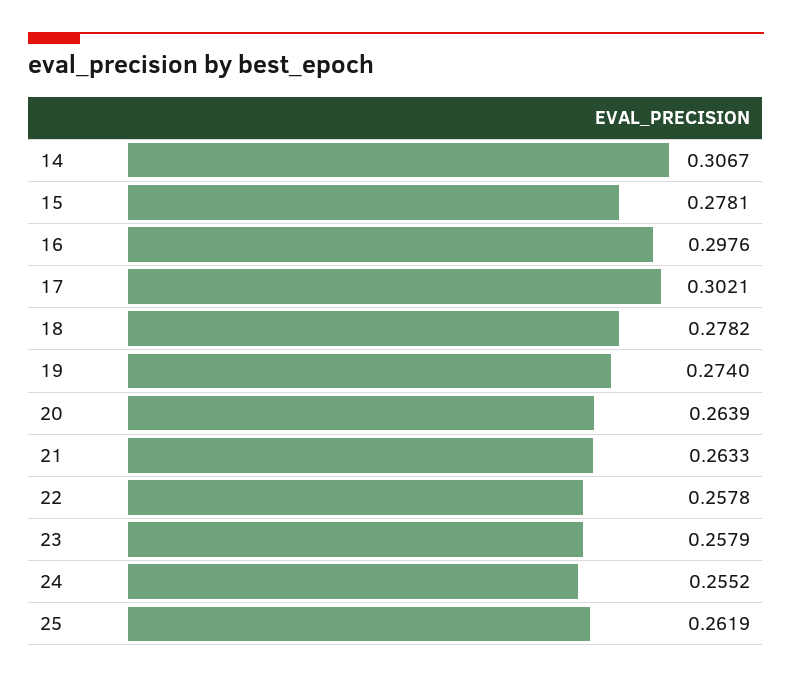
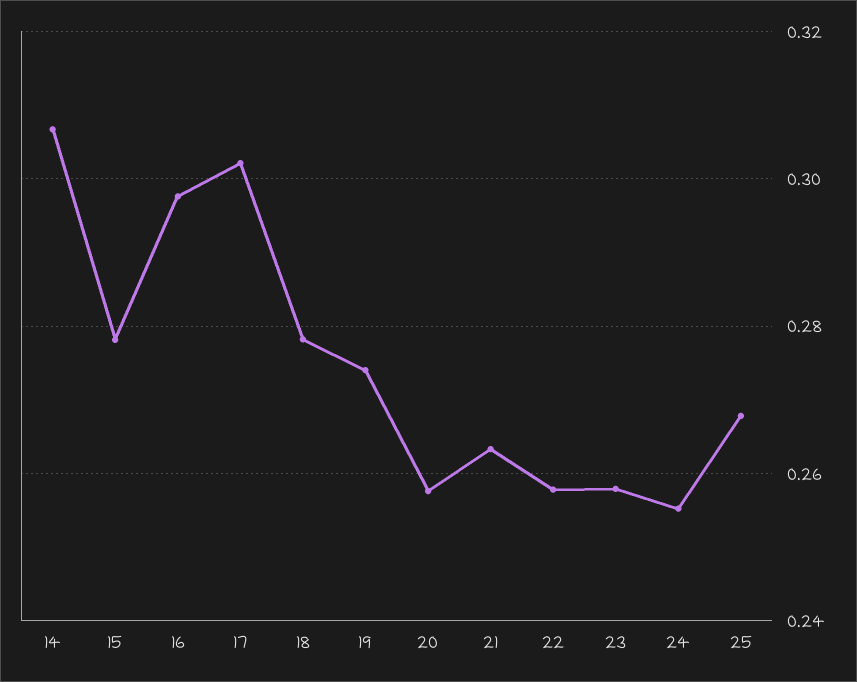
  {
    "14": 0.3067,
    "15": 0.2781,
    "16": 0.2976,
    "17": 0.3021,
    "18": 0.2782,
    "19": 0.274,
-   "20": 0.2639,
+   "20": 0.258,
    "21": 0.2633,
    "22": 0.2578,
    "23": 0.2579,
    "24": 0.2552,
-   "25": 0.2619
+   "25": 0.268
  }

